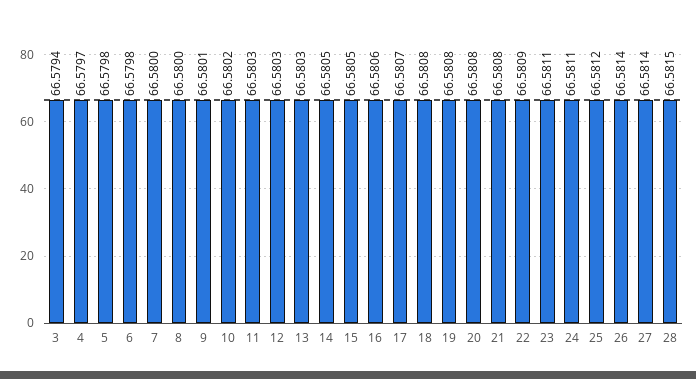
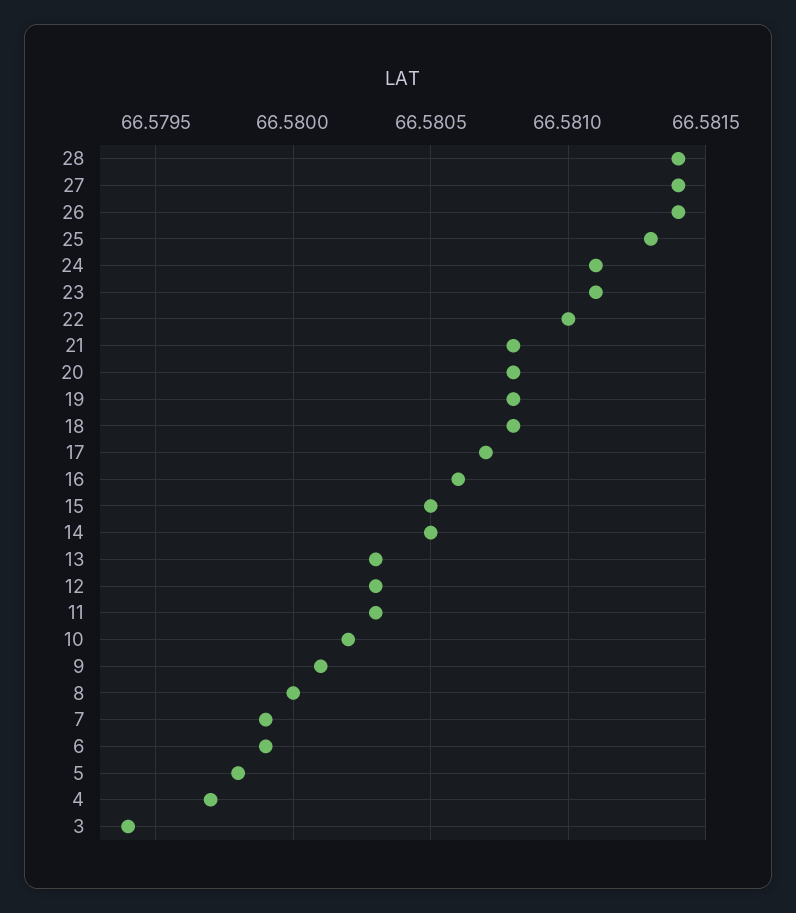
  {
    "3": 66.5794,
    "4": 66.5797,
    "5": 66.5798,
-   "6": 66.5798,
+   "6": 66.5799,
-   "7": 66.58,
+   "7": 66.5799,
    "8": 66.58,
    "9": 66.5801,
    "10": 66.5802,
    "11": 66.5803,
    "12": 66.5803,
    "13": 66.5803,
    "14": 66.5805,
    "15": 66.5805,
    "16": 66.5806,
    "17": 66.5807,
    "18": 66.5808,
    "19": 66.5808,
    "20": 66.5808,
    "21": 66.5808,
-   "22": 66.5809,
+   "22": 66.581,
    "23": 66.5811,
    "24": 66.5811,
-   "25": 66.5812,
+   "25": 66.5813,
    "26": 66.5814,
    "27": 66.5814,
-   "28": 66.5815
+   "28": 66.5814
  }

